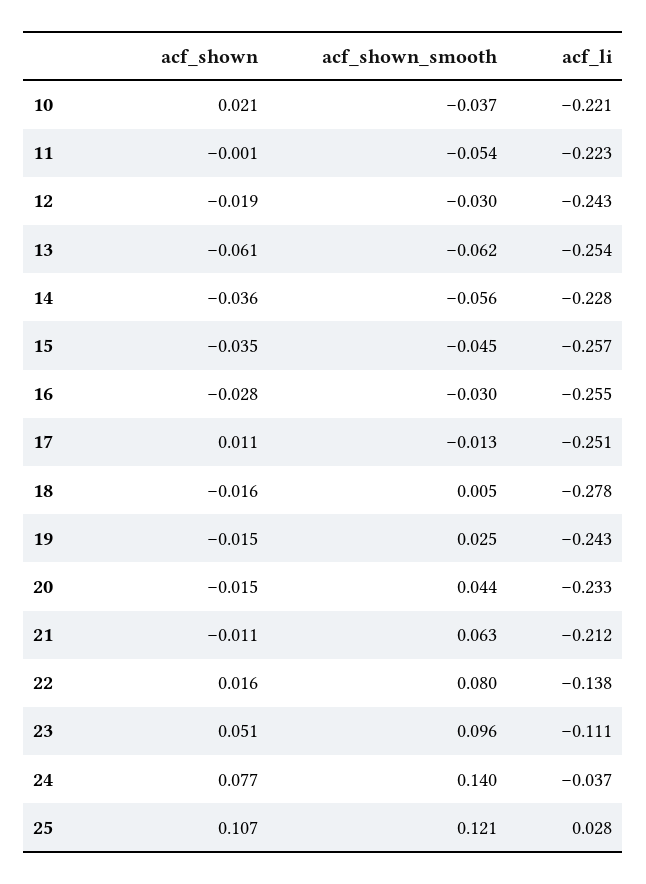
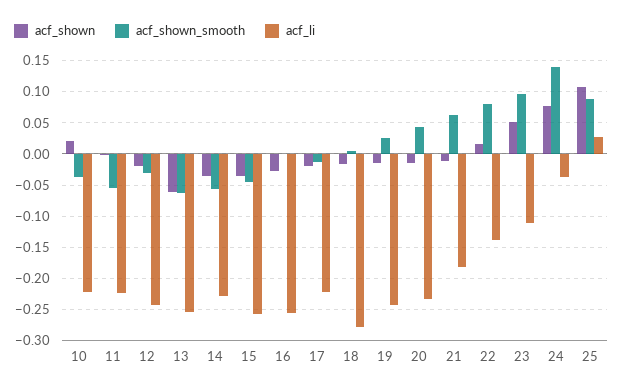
  {
    "acf_shown": {
      "10": 0.021,
      "11": -0.001,
      "12": -0.019,
      "13": -0.061,
      "14": -0.036,
      "15": -0.035,
      "16": -0.028,
-     "17": 0.011,
+     "17": -0.02,
      "18": -0.016,
      "19": -0.015,
      "20": -0.015,
      "21": -0.011,
      "22": 0.016,
      "23": 0.051,
      "24": 0.077,
      "25": 0.107
    },
    "acf_shown_smooth": {
      "10": -0.037,
      "11": -0.054,
      "12": -0.03,
      "13": -0.062,
      "14": -0.056,
      "15": -0.045,
-     "16": -0.03,
+     "16": 0,
      "17": -0.013,
      "18": 0.005,
      "19": 0.025,
      "20": 0.044,
      "21": 0.063,
      "22": 0.08,
      "23": 0.096,
      "24": 0.14,
-     "25": 0.121
+     "25": 0.09
    },
    "acf_li": {
      "10": -0.221,
      "11": -0.223,
      "12": -0.243,
      "13": -0.254,
      "14": -0.228,
      "15": -0.257,
      "16": -0.255,
-     "17": -0.251,
+     "17": -0.22,
      "18": -0.278,
      "19": -0.243,
      "20": -0.233,
-     "21": -0.212,
+     "21": -0.18,
      "22": -0.138,
      "23": -0.111,
      "24": -0.037,
      "25": 0.028
    }
  }

